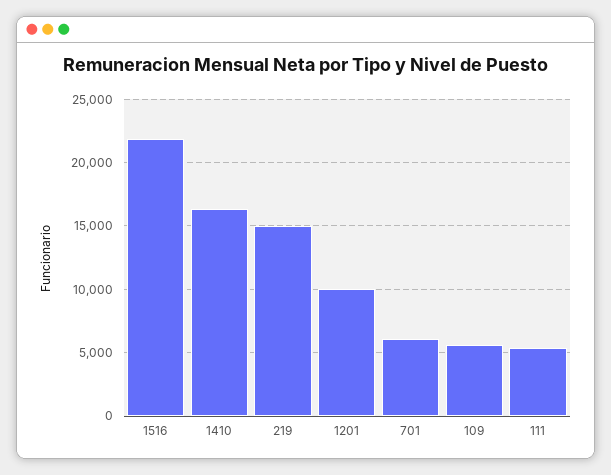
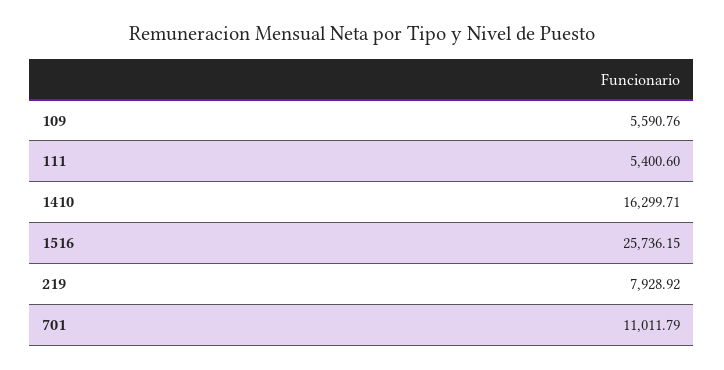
  {
-   "1516": 22000,
+   "1516": 25736.15,
    "1410": 16299.71,
-   "219": 15000,
+   "219": 7928.92,
-   "1201": 10000,
-   "701": 6000,
+   "701": 11011.79,
    "109": 5590.76,
    "111": 5400.6
  }

